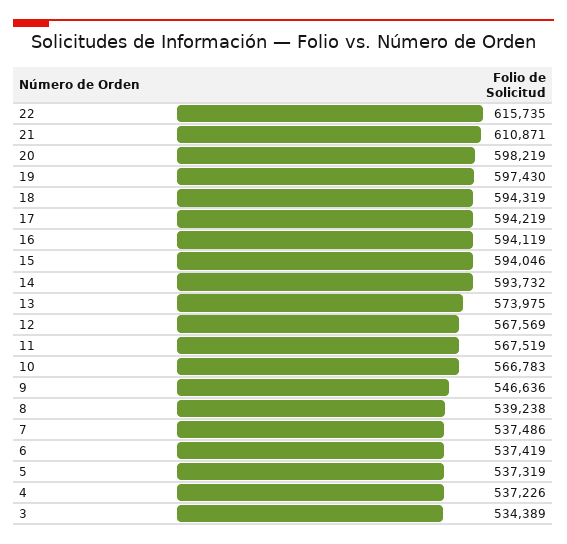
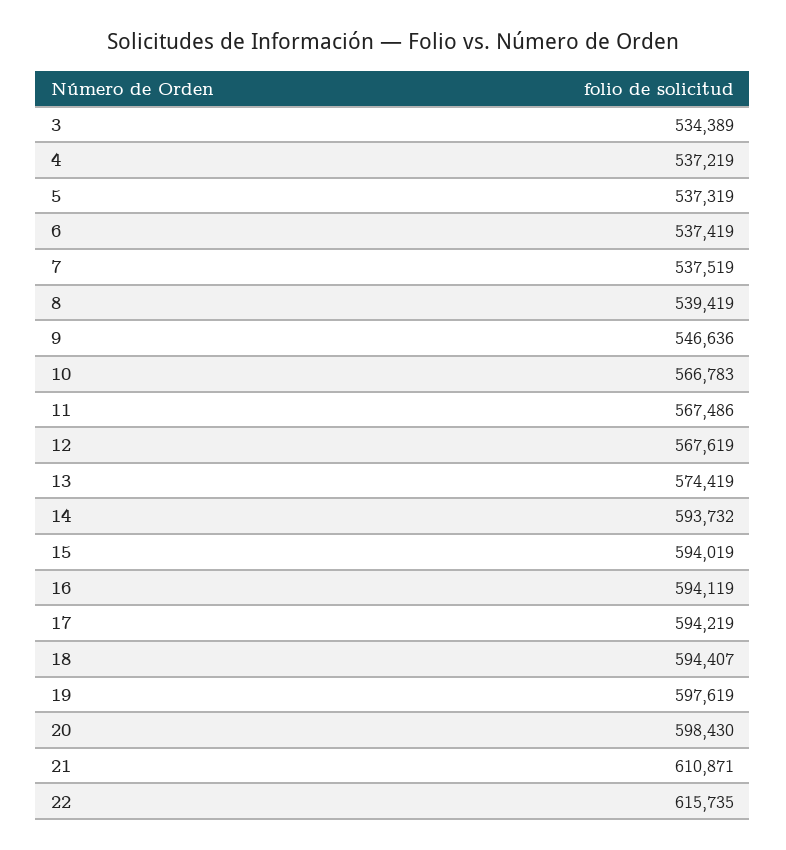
  {
    "22": 615735,
    "21": 610871,
-   "20": 598219,
+   "20": 598430,
-   "19": 597430,
+   "19": 597619,
-   "18": 594319,
+   "18": 594407,
    "17": 594219,
    "16": 594119,
-   "15": 594046,
+   "15": 594019,
    "14": 593732,
-   "13": 573975,
+   "13": 574419,
-   "12": 567569,
+   "12": 567619,
-   "11": 567519,
+   "11": 567486,
    "10": 566783,
    "9": 546636,
-   "8": 539238,
+   "8": 539419,
-   "7": 537486,
+   "7": 537519,
    "6": 537419,
    "5": 537319,
-   "4": 537226,
+   "4": 537219,
    "3": 534389
  }

